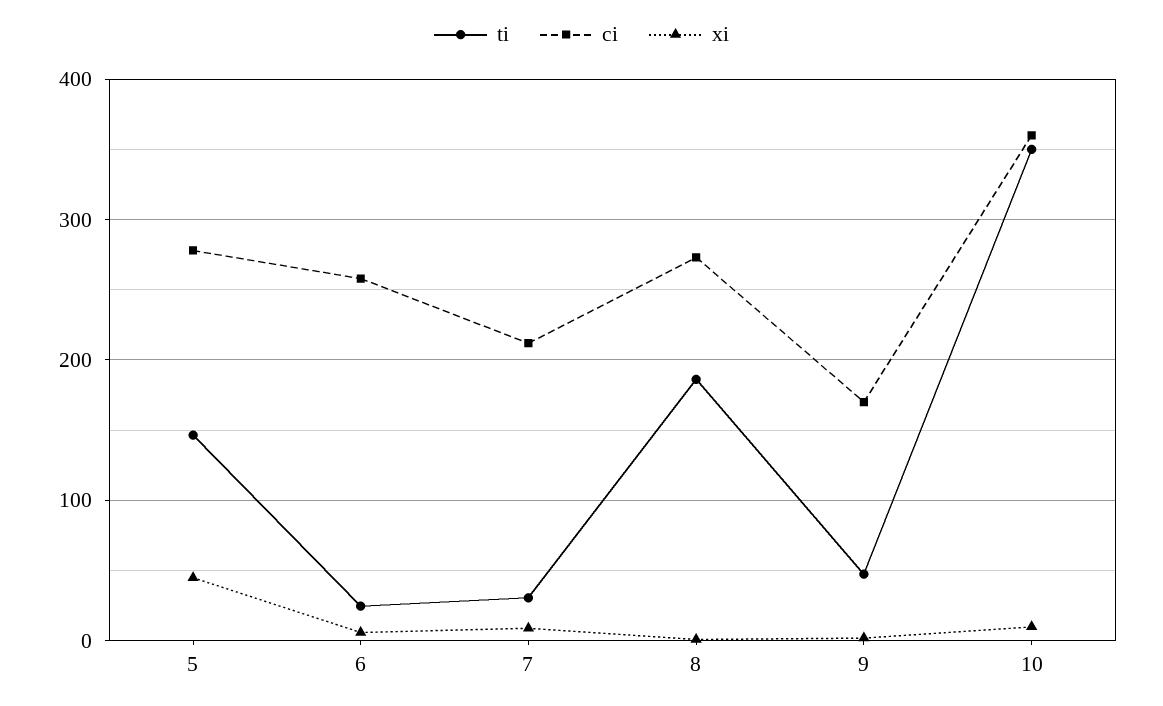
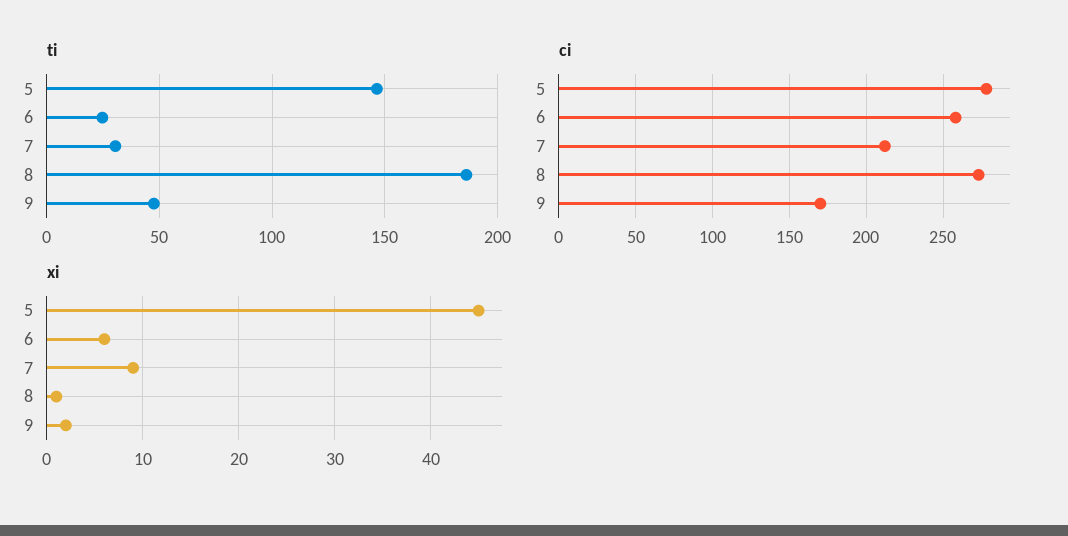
  {
    "ti": {
      "5": 145,
      "6": 25,
      "7": 30,
      "8": 185,
-     "9": 50,
+     "9": 50
-     "10": 350
    },
    "ci": {
      "5": 280,
      "6": 260,
      "7": 210,
      "8": 275,
-     "9": 170,
+     "9": 170
-     "10": 360
    },
    "xi": {
      "5": 45,
      "6": 6,
      "7": 9,
      "8": 1,
-     "9": 2,
+     "9": 2
-     "10": 10
    }
  }

